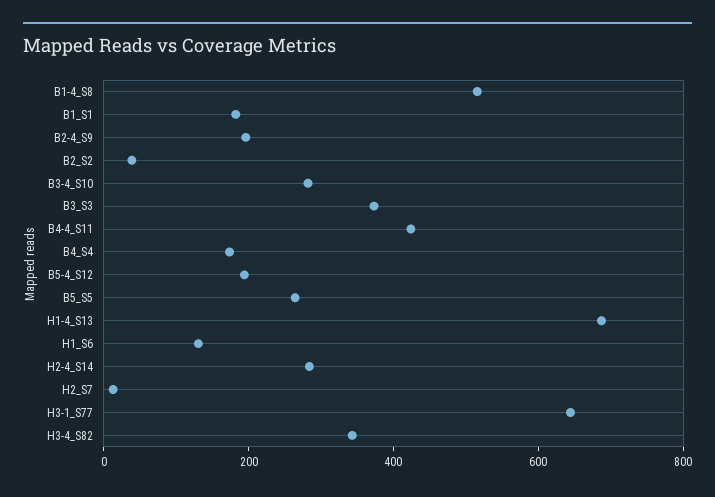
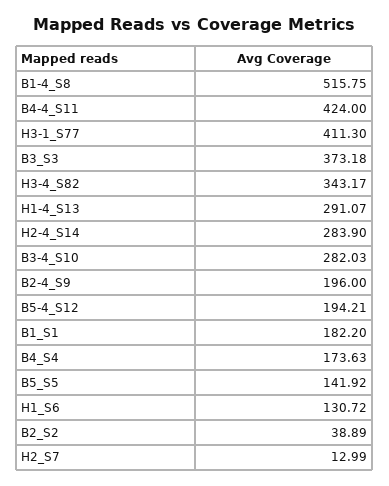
  {
    "B1-4_S8": 515.75,
    "B1_S1": 182.2,
    "B2-4_S9": 196,
    "B2_S2": 38.89,
    "B3-4_S10": 282.03,
    "B3_S3": 373.18,
    "B4-4_S11": 424,
    "B4_S4": 173.63,
    "B5-4_S12": 194.21,
-   "B5_S5": 250,
+   "B5_S5": 141.92,
-   "H1-4_S13": 700,
+   "H1-4_S13": 291.07,
    "H1_S6": 130.72,
    "H2-4_S14": 283.9,
    "H2_S7": 12.99,
-   "H3-1_S77": 650,
+   "H3-1_S77": 411.3,
    "H3-4_S82": 343.17
  }

